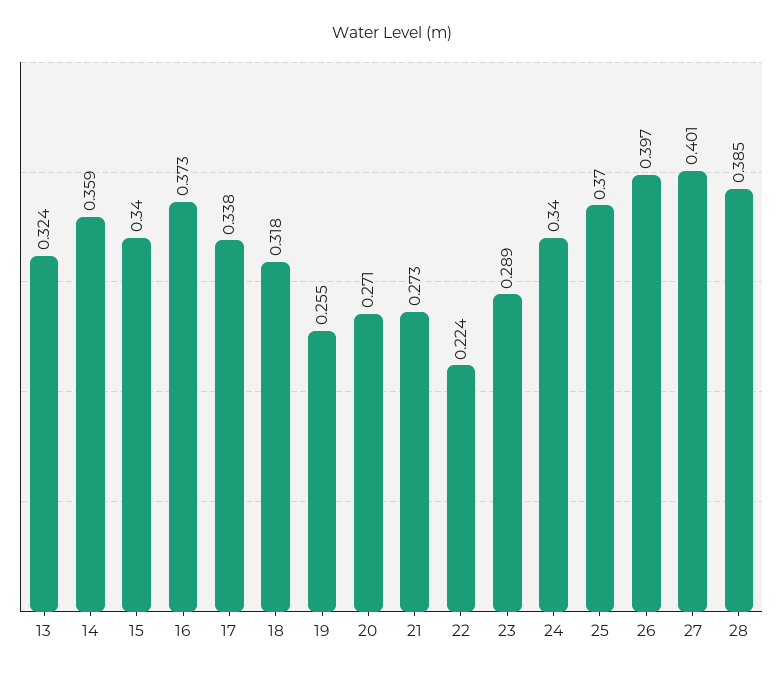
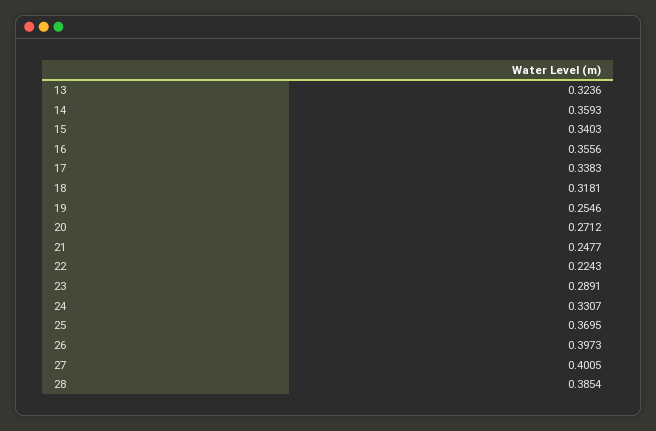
  {
    "13": 0.3236,
    "14": 0.3593,
    "15": 0.3403,
-   "16": 0.373,
+   "16": 0.3556,
    "17": 0.3383,
    "18": 0.3181,
    "19": 0.2546,
    "20": 0.2712,
-   "21": 0.273,
+   "21": 0.2477,
    "22": 0.2243,
    "23": 0.2891,
-   "24": 0.34,
+   "24": 0.3307,
    "25": 0.3695,
    "26": 0.3973,
    "27": 0.4005,
    "28": 0.3854
  }

